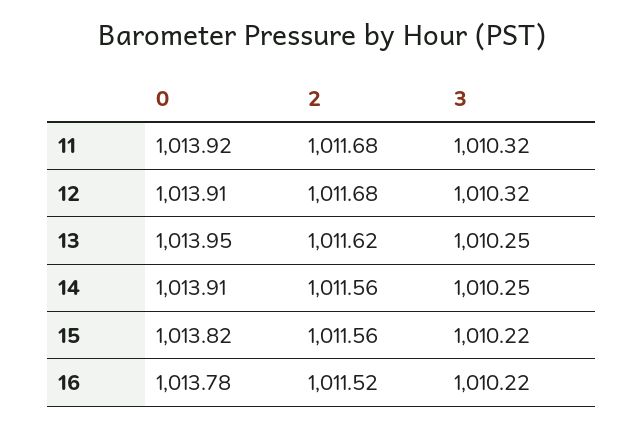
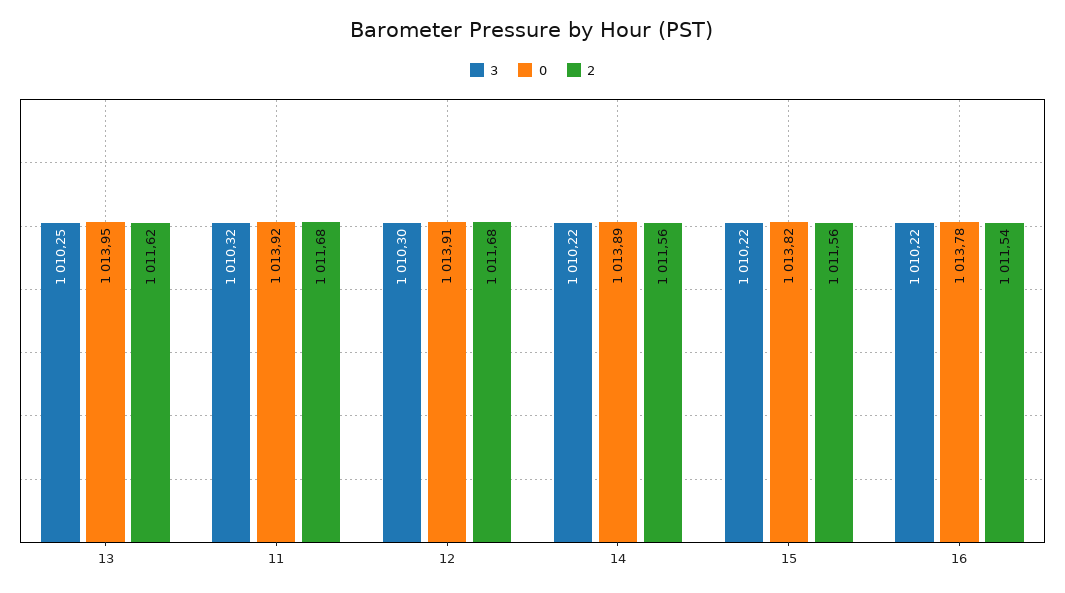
  {
    "0": {
      "11": 1013.92,
      "12": 1013.91,
      "13": 1013.95,
-     "14": 1013.91,
+     "14": 1013.89,
      "15": 1013.82,
      "16": 1013.78
    },
    "2": {
      "11": 1011.68,
      "12": 1011.68,
      "13": 1011.62,
      "14": 1011.56,
      "15": 1011.56,
-     "16": 1011.52
+     "16": 1011.54
    },
    "3": {
      "11": 1010.32,
-     "12": 1010.32,
+     "12": 1010.3,
      "13": 1010.25,
-     "14": 1010.25,
+     "14": 1010.22,
      "15": 1010.22,
      "16": 1010.22
    }
  }

